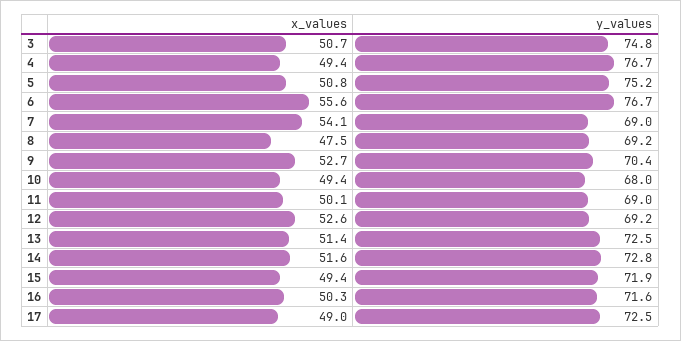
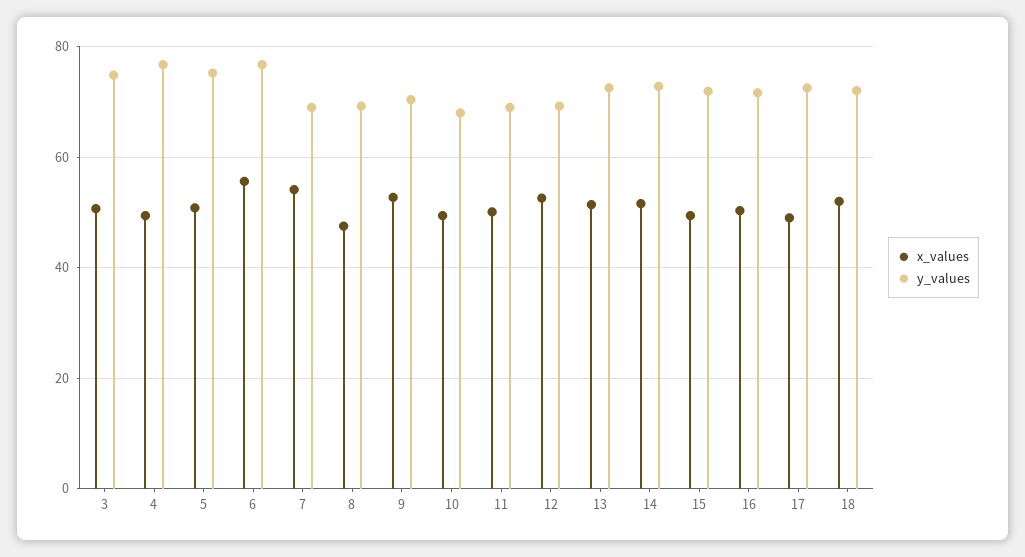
  {
    "x_values": {
      "3": 50.7,
      "4": 49.4,
      "5": 50.8,
      "6": 55.6,
      "7": 54.1,
      "8": 47.5,
      "9": 52.7,
      "10": 49.4,
      "11": 50.1,
      "12": 52.6,
      "13": 51.4,
      "14": 51.6,
      "15": 49.4,
      "16": 50.3,
-     "17": 49
+     "17": 49,
+     "18": 52
    },
    "y_values": {
      "3": 74.8,
      "4": 76.7,
      "5": 75.2,
      "6": 76.7,
      "7": 69,
      "8": 69.2,
      "9": 70.4,
      "10": 68,
      "11": 69,
      "12": 69.2,
      "13": 72.5,
      "14": 72.8,
      "15": 71.9,
      "16": 71.6,
-     "17": 72.5
+     "17": 72.5,
+     "18": 72
    }
  }

